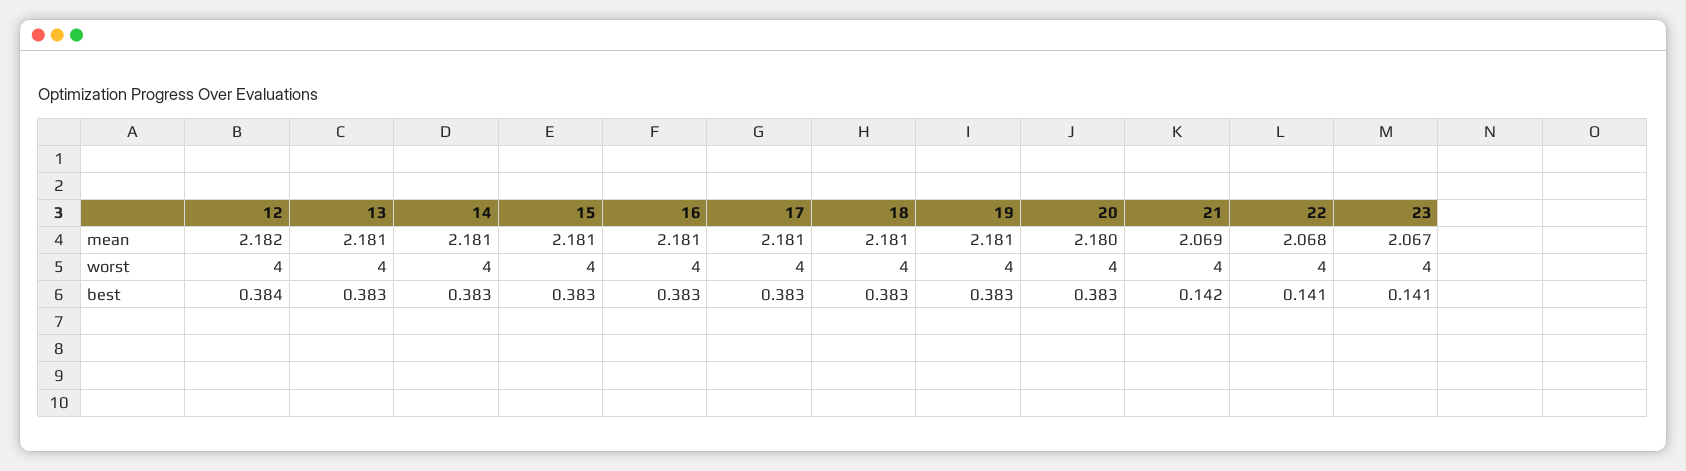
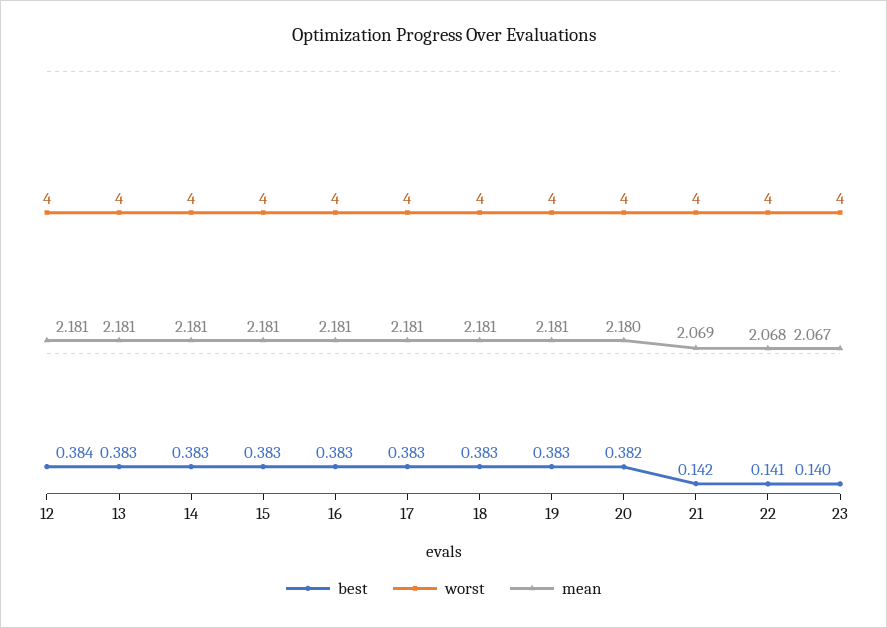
  {
    "mean": {
-     "12": 2.182,
+     "12": 2.181,
      "13": 2.181,
      "14": 2.181,
      "15": 2.181,
      "16": 2.181,
      "17": 2.181,
      "18": 2.181,
      "19": 2.181,
      "20": 2.18,
      "21": 2.069,
      "22": 2.068,
      "23": 2.067
    },
    "worst": {
      "12": 4,
      "13": 4,
      "14": 4,
      "15": 4,
      "16": 4,
      "17": 4,
      "18": 4,
      "19": 4,
      "20": 4,
      "21": 4,
      "22": 4,
      "23": 4
    },
    "best": {
      "12": 0.384,
      "13": 0.383,
      "14": 0.383,
      "15": 0.383,
      "16": 0.383,
      "17": 0.383,
      "18": 0.383,
      "19": 0.383,
-     "20": 0.383,
+     "20": 0.382,
      "21": 0.142,
      "22": 0.141,
-     "23": 0.141
+     "23": 0.14
    }
  }

